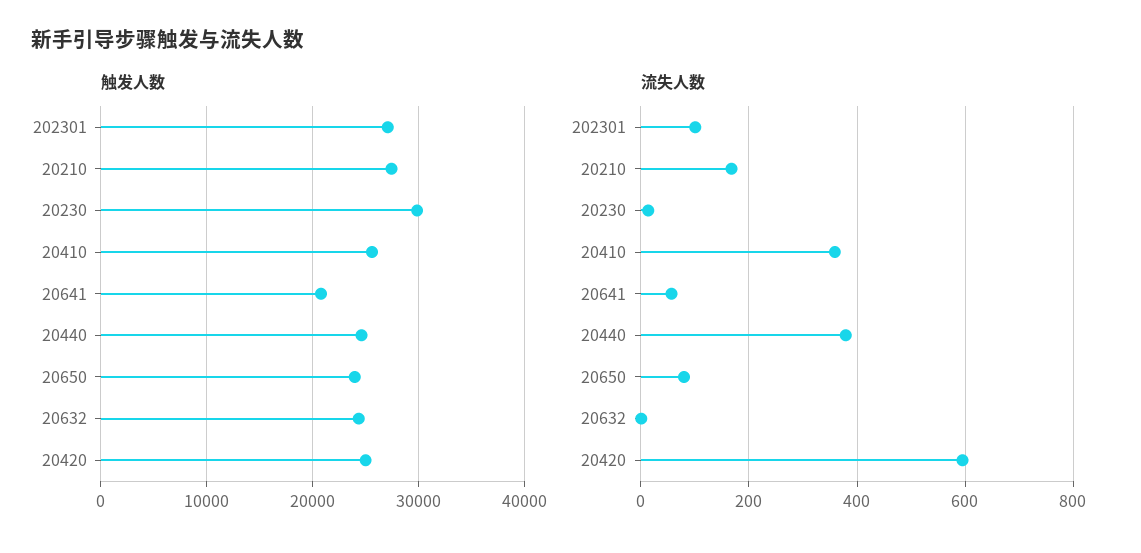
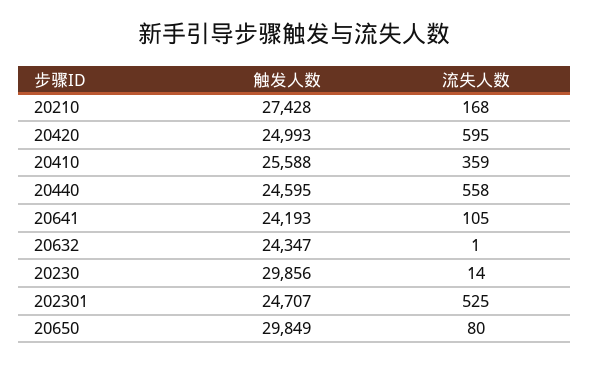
  {
    "触发人数": {
-     "202301": 27000,
+     "202301": 24707,
      "20210": 27428,
      "20230": 29856,
      "20410": 25588,
-     "20641": 21000,
+     "20641": 24193,
      "20440": 24595,
-     "20650": 24000,
+     "20650": 29849,
      "20632": 24347,
      "20420": 24993
    },
    "流失人数": {
-     "202301": 100,
+     "202301": 525,
      "20210": 168,
      "20230": 14,
      "20410": 359,
-     "20641": 60,
+     "20641": 105,
-     "20440": 380,
+     "20440": 558,
      "20650": 80,
      "20632": 1,
      "20420": 595
    }
  }

